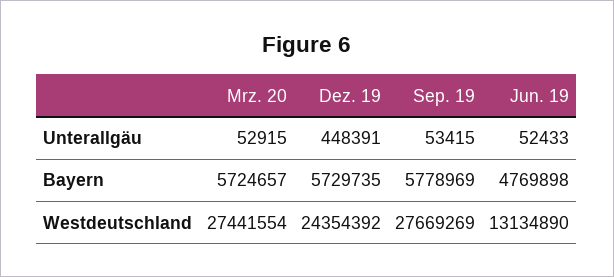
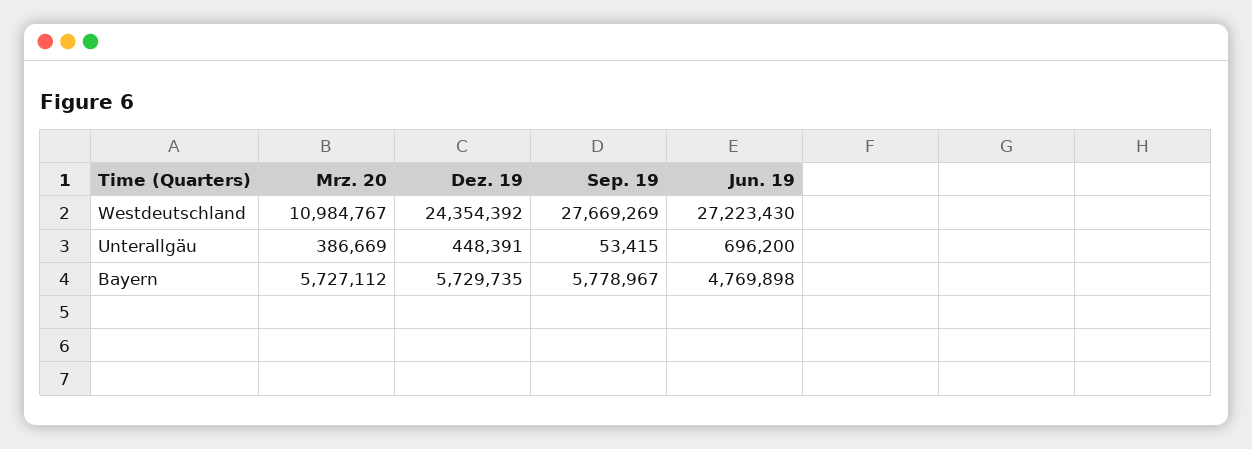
  {
    "Mrz. 20": {
-     "Unterallgäu": 52915,
+     "Unterallgäu": 386669,
-     "Bayern": 5724657,
+     "Bayern": 5727112,
-     "Westdeutschland": 27441554
+     "Westdeutschland": 10984767
    },
    "Dez. 19": {
      "Unterallgäu": 448391,
      "Bayern": 5729735,
      "Westdeutschland": 24354392
    },
    "Sep. 19": {
      "Unterallgäu": 53415,
-     "Bayern": 5778969,
+     "Bayern": 5778967,
      "Westdeutschland": 27669269
    },
    "Jun. 19": {
-     "Unterallgäu": 52433,
+     "Unterallgäu": 696200,
      "Bayern": 4769898,
-     "Westdeutschland": 13134890
+     "Westdeutschland": 27223430
    }
  }

